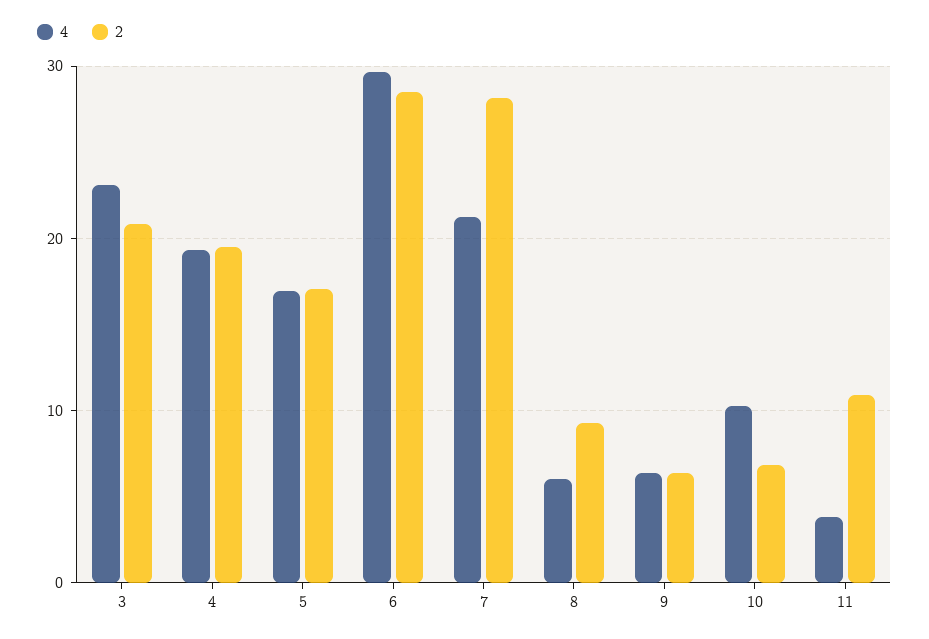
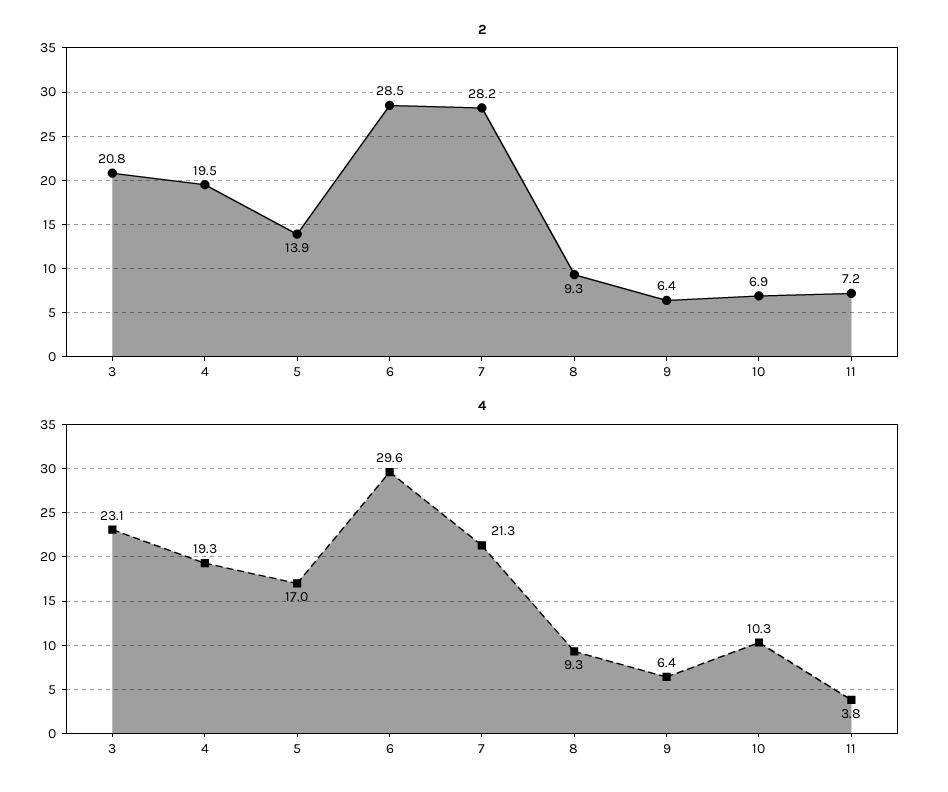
  {
    "4": {
      "3": 23.1,
      "4": 19.3,
      "5": 17,
      "6": 29.6,
      "7": 21.3,
-     "8": 6,
+     "8": 9.3,
      "9": 6.4,
      "10": 10.3,
      "11": 3.8
    },
    "2": {
      "3": 20.8,
      "4": 19.5,
-     "5": 17,
+     "5": 13.9,
      "6": 28.5,
      "7": 28.2,
      "8": 9.3,
      "9": 6.4,
      "10": 6.9,
-     "11": 11
+     "11": 7.2
    }
  }

